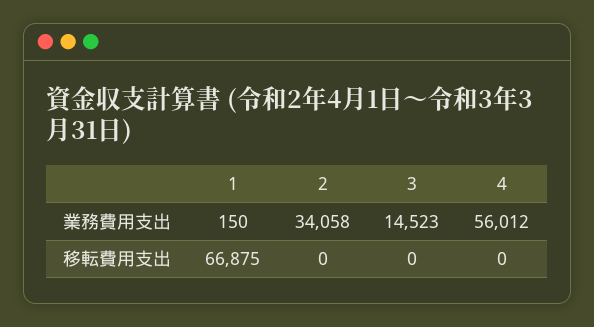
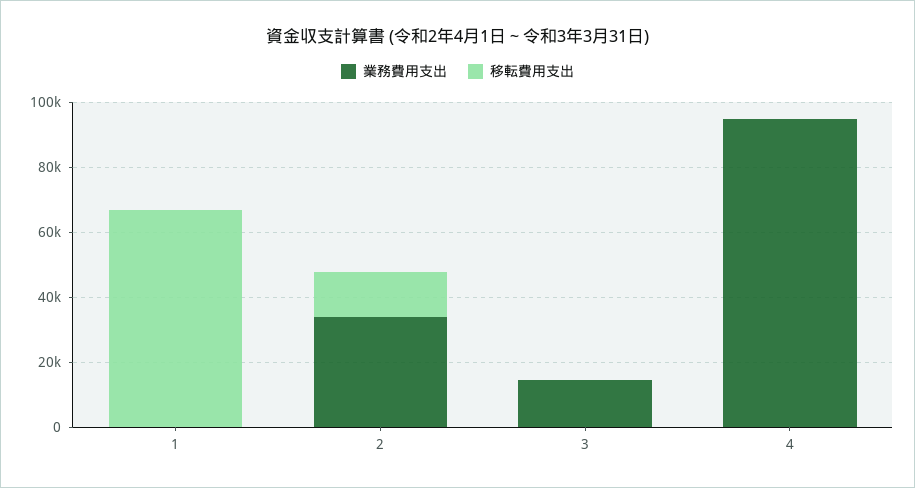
  {
    "業務費用支出": {
      "1": 150,
      "2": 34058,
      "3": 14523,
-     "4": 56012
+     "4": 95000
    },
    "移転費用支出": {
      "1": 66875,
-     "2": 0,
+     "2": 15000,
      "3": 0,
      "4": 0
    }
  }

